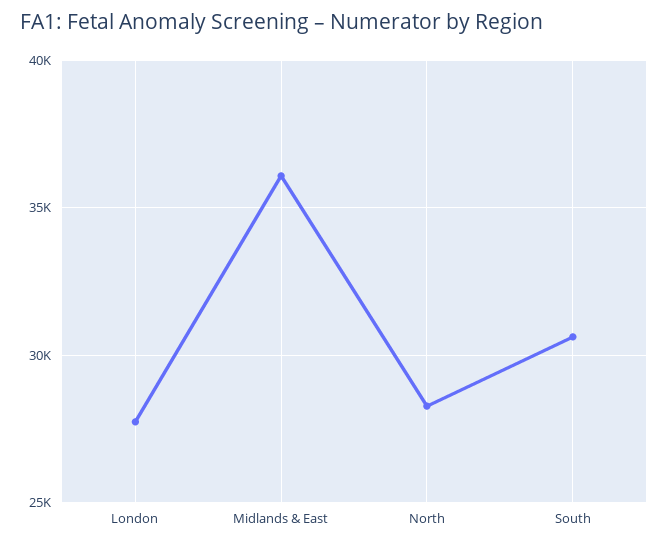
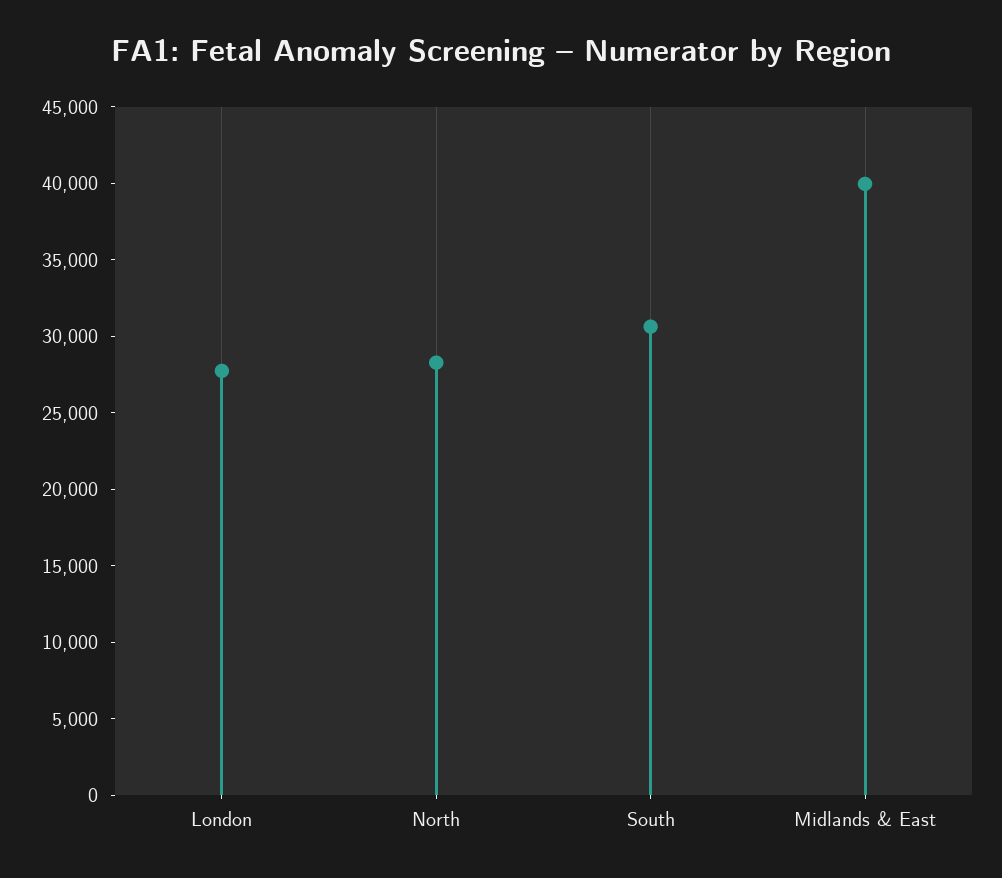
  {
    "London": 27500,
-   "Midlands & East": 36000,
+   "Midlands & East": 40000,
    "North": 28500,
    "South": 30500
  }

